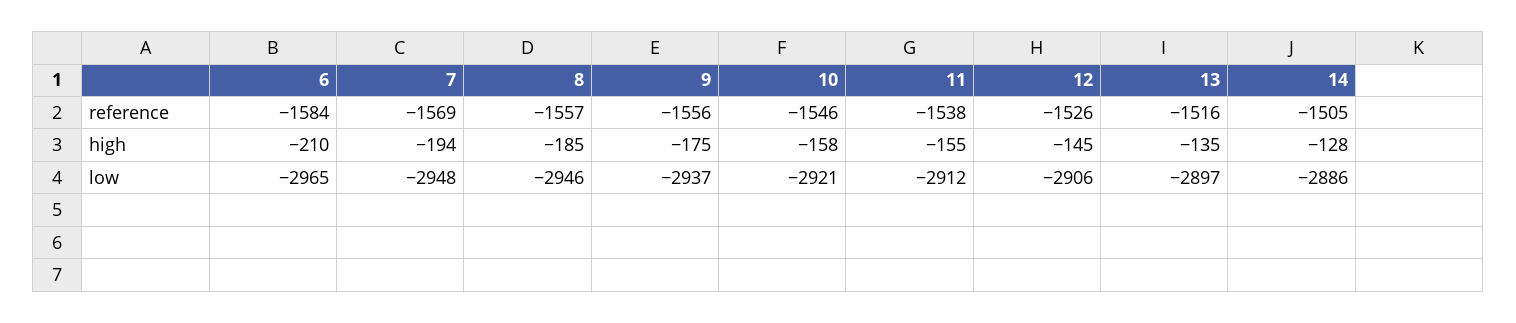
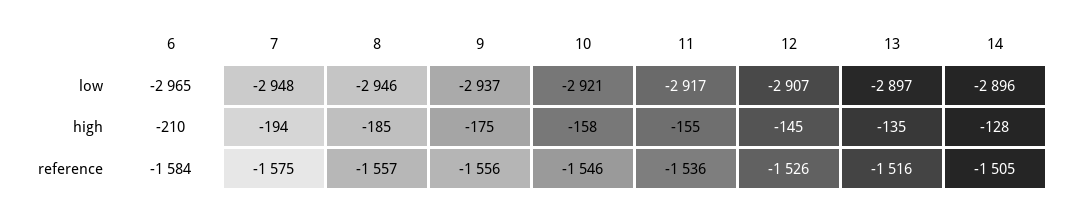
  {
    "6": {
      "reference": -1584,
      "high": -210,
      "low": -2965
    },
    "7": {
-     "reference": -1569,
+     "reference": -1575,
      "high": -194,
      "low": -2948
    },
    "8": {
      "reference": -1557,
      "high": -185,
      "low": -2946
    },
    "9": {
      "reference": -1556,
      "high": -175,
      "low": -2937
    },
    "10": {
      "reference": -1546,
      "high": -158,
      "low": -2921
    },
    "11": {
-     "reference": -1538,
+     "reference": -1536,
      "high": -155,
-     "low": -2912
+     "low": -2917
    },
    "12": {
      "reference": -1526,
      "high": -145,
-     "low": -2906
+     "low": -2907
    },
    "13": {
      "reference": -1516,
      "high": -135,
      "low": -2897
    },
    "14": {
      "reference": -1505,
      "high": -128,
-     "low": -2886
+     "low": -2896
    }
  }

